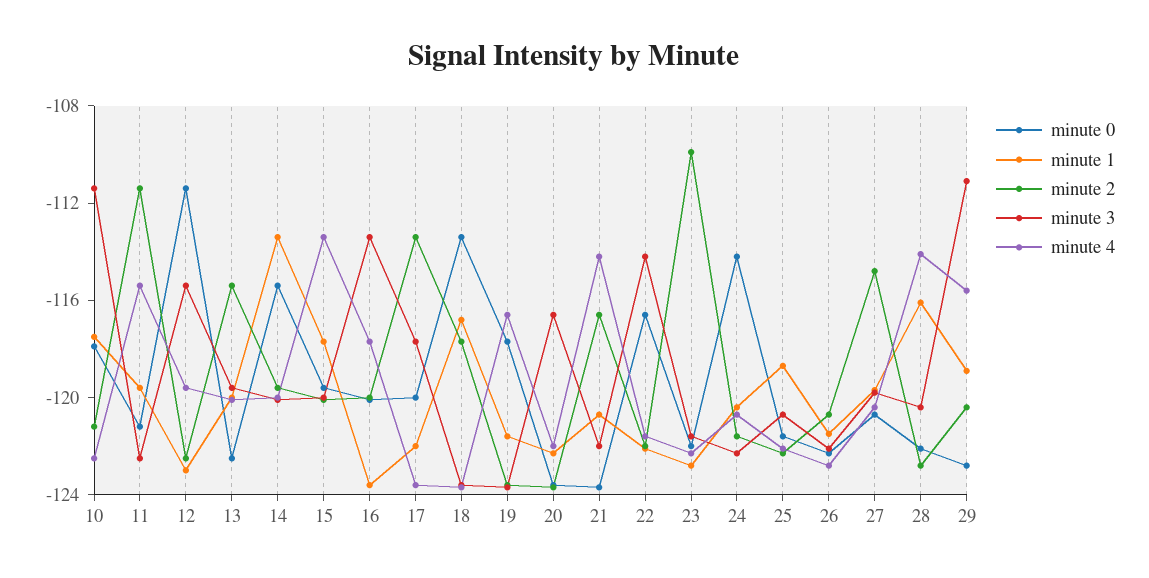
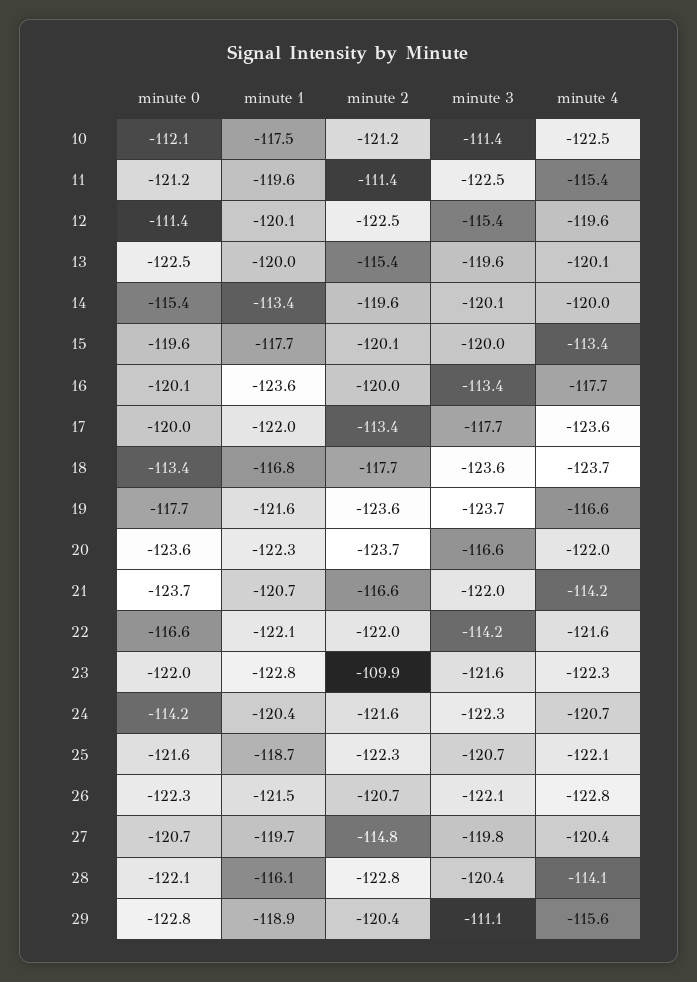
  {
    "minute 0": {
-     "10": -118,
+     "10": -112.1,
      "11": -121.2,
      "12": -111.4,
      "13": -122.5,
      "14": -115.4,
      "15": -119.6,
      "16": -120.1,
      "17": -120,
      "18": -113.4,
      "19": -117.7,
      "20": -123.6,
      "21": -123.7,
      "22": -116.6,
      "23": -122,
      "24": -114.2,
      "25": -121.6,
      "26": -122.3,
      "27": -120.7,
      "28": -122.1,
      "29": -122.8
    },
    "minute 1": {
      "10": -117.5,
      "11": -119.6,
-     "12": -123,
+     "12": -120.1,
      "13": -120,
      "14": -113.4,
      "15": -117.7,
      "16": -123.6,
      "17": -122,
      "18": -116.8,
      "19": -121.6,
      "20": -122.3,
      "21": -120.7,
      "22": -122.1,
      "23": -122.8,
      "24": -120.4,
      "25": -118.7,
      "26": -121.5,
      "27": -119.7,
      "28": -116.1,
      "29": -118.9
    },
    "minute 2": {
      "10": -121.2,
      "11": -111.4,
      "12": -122.5,
      "13": -115.4,
      "14": -119.6,
      "15": -120.1,
      "16": -120,
      "17": -113.4,
      "18": -117.7,
      "19": -123.6,
      "20": -123.7,
      "21": -116.6,
      "22": -122,
      "23": -109.9,
      "24": -121.6,
      "25": -122.3,
      "26": -120.7,
      "27": -114.8,
      "28": -122.8,
      "29": -120.4
    },
    "minute 3": {
      "10": -111.4,
      "11": -122.5,
      "12": -115.4,
      "13": -119.6,
      "14": -120.1,
      "15": -120,
      "16": -113.4,
      "17": -117.7,
      "18": -123.6,
      "19": -123.7,
      "20": -116.6,
      "21": -122,
      "22": -114.2,
      "23": -121.6,
      "24": -122.3,
      "25": -120.7,
      "26": -122.1,
      "27": -119.8,
      "28": -120.4,
      "29": -111.1
    },
    "minute 4": {
      "10": -122.5,
      "11": -115.4,
      "12": -119.6,
      "13": -120.1,
      "14": -120,
      "15": -113.4,
      "16": -117.7,
      "17": -123.6,
      "18": -123.7,
      "19": -116.6,
      "20": -122,
      "21": -114.2,
      "22": -121.6,
      "23": -122.3,
      "24": -120.7,
      "25": -122.1,
      "26": -122.8,
      "27": -120.4,
      "28": -114.1,
      "29": -115.6
    }
  }

